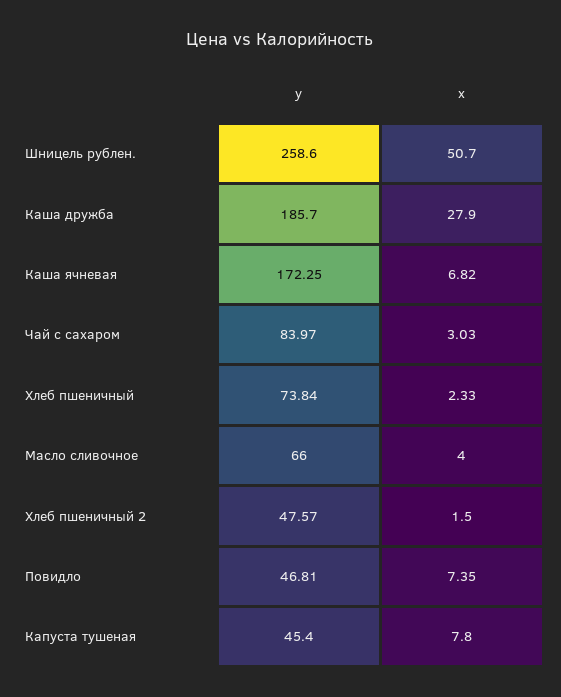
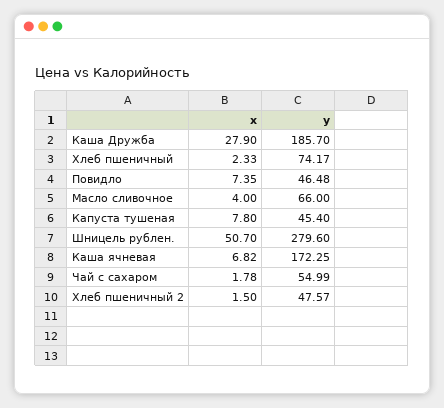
  {
    "y": {
-     "Шницель рублен.": 258.6,
+     "Шницель рублен.": 279.6,
      "Каша дружба": 185.7,
      "Каша ячневая": 172.25,
-     "Чай с сахаром": 83.97,
+     "Чай с сахаром": 54.99,
-     "Хлеб пшеничный": 73.84,
+     "Хлеб пшеничный": 74.17,
      "Масло сливочное": 66,
      "Хлеб пшеничный 2": 47.57,
-     "Повидло": 46.81,
+     "Повидло": 46.48,
      "Капуста тушеная": 45.4
    },
    "x": {
      "Шницель рублен.": 50.7,
      "Каша дружба": 27.9,
      "Каша ячневая": 6.82,
-     "Чай с сахаром": 3.03,
+     "Чай с сахаром": 1.78,
      "Хлеб пшеничный": 2.33,
      "Масло сливочное": 4,
      "Хлеб пшеничный 2": 1.5,
      "Повидло": 7.35,
      "Капуста тушеная": 7.8
    }
  }

